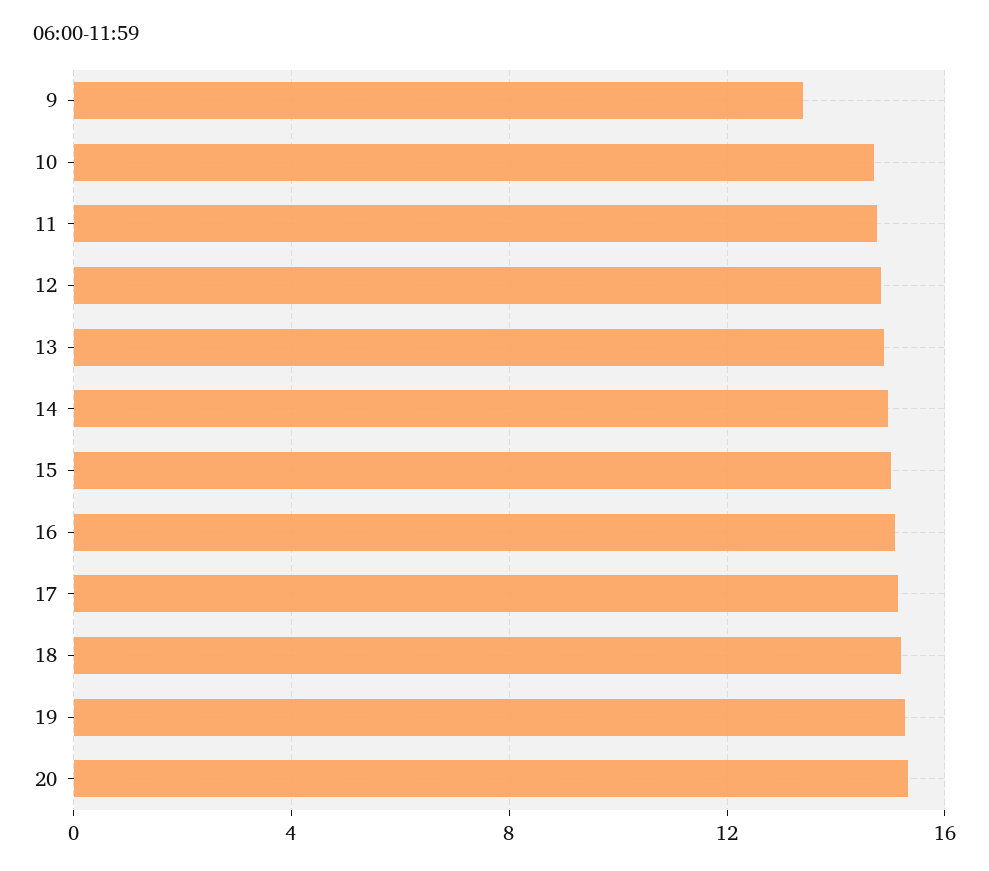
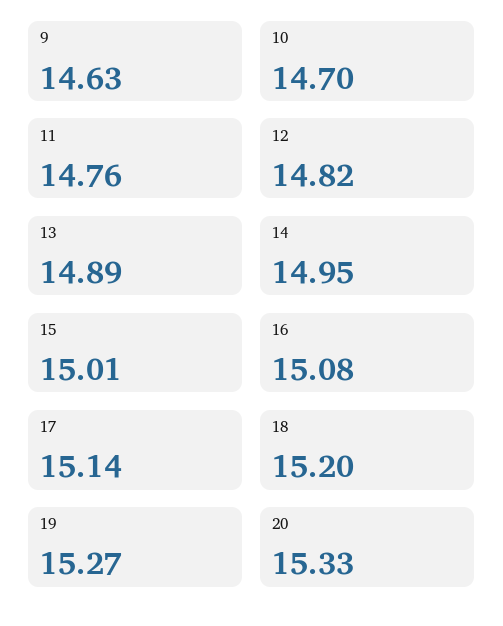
  {
-   "9": 13.5,
+   "9": 14.63,
    "10": 14.7,
    "11": 14.76,
    "12": 14.82,
    "13": 14.89,
    "14": 14.95,
    "15": 15.01,
    "16": 15.08,
    "17": 15.14,
    "18": 15.2,
    "19": 15.27,
    "20": 15.33
  }

